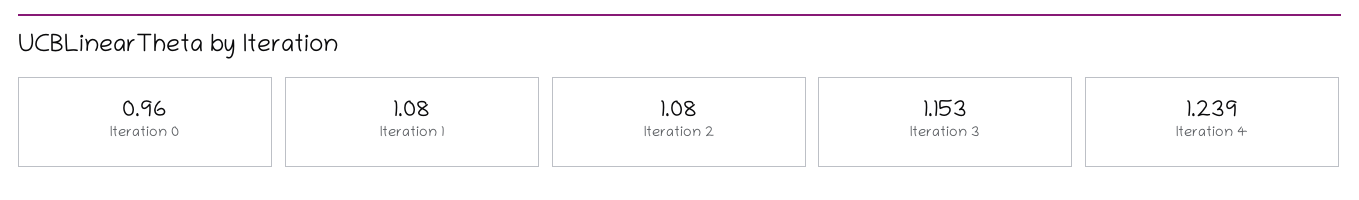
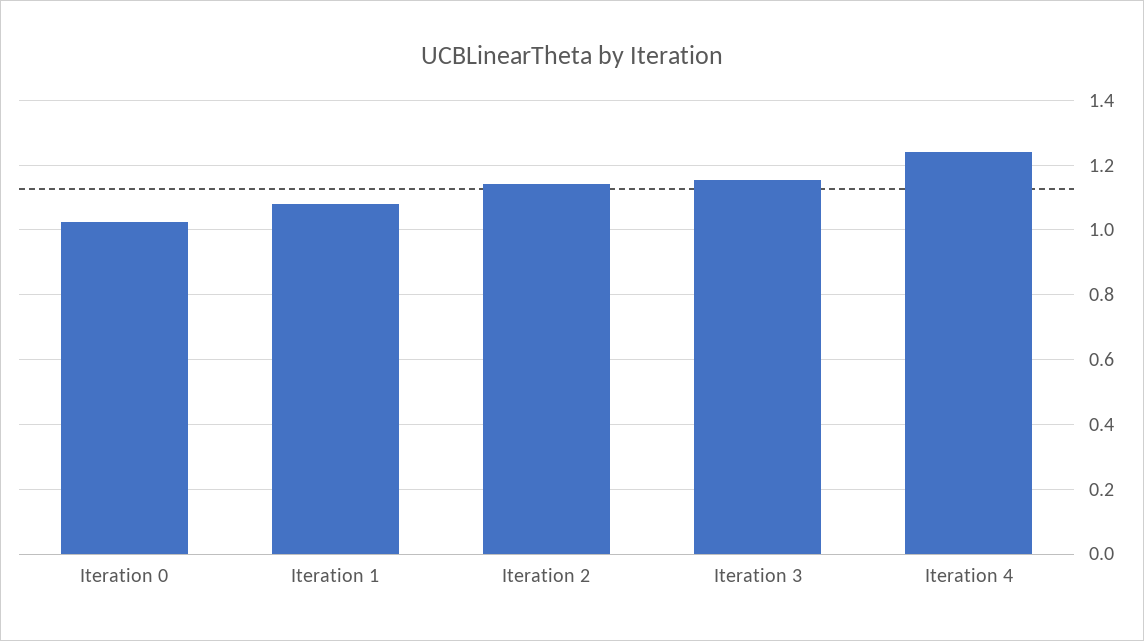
  {
-   "Iteration 0": 0.96,
+   "Iteration 0": 1.02,
    "Iteration 1": 1.08,
-   "Iteration 2": 1.08,
+   "Iteration 2": 1.14,
    "Iteration 3": 1.153,
    "Iteration 4": 1.239
  }

